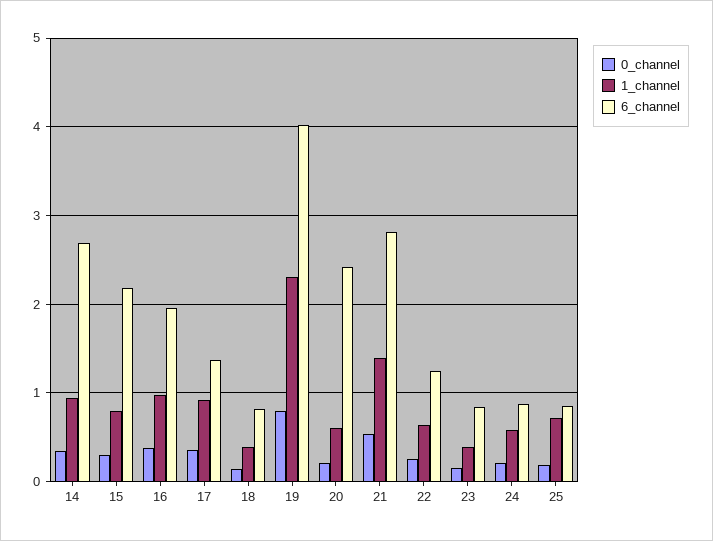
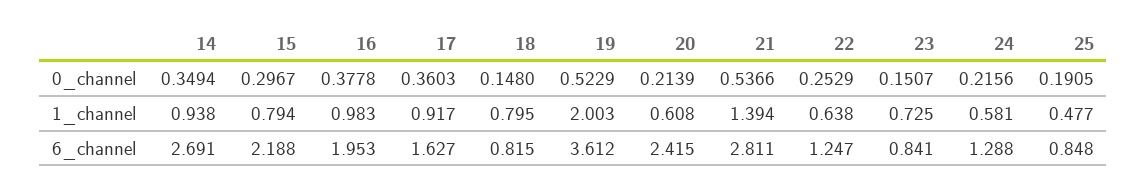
  {
    "0_channel": {
      "14": 0.3494,
      "15": 0.2967,
      "16": 0.3778,
      "17": 0.3603,
      "18": 0.148,
-     "19": 0.8,
+     "19": 0.5229,
      "20": 0.2139,
      "21": 0.5366,
      "22": 0.2529,
      "23": 0.1507,
      "24": 0.2156,
      "25": 0.1905
    },
    "1_channel": {
      "14": 0.938,
      "15": 0.794,
      "16": 0.983,
      "17": 0.917,
-     "18": 0.4,
+     "18": 0.795,
-     "19": 2.3,
+     "19": 2.003,
      "20": 0.608,
      "21": 1.394,
      "22": 0.638,
-     "23": 0.4,
+     "23": 0.725,
      "24": 0.581,
-     "25": 0.7
+     "25": 0.477
    },
    "6_channel": {
      "14": 2.691,
      "15": 2.188,
      "16": 1.953,
-     "17": 1.4,
+     "17": 1.627,
      "18": 0.815,
-     "19": 4,
+     "19": 3.612,
      "20": 2.415,
      "21": 2.811,
      "22": 1.247,
      "23": 0.841,
-     "24": 0.9,
+     "24": 1.288,
      "25": 0.848
    }
  }

